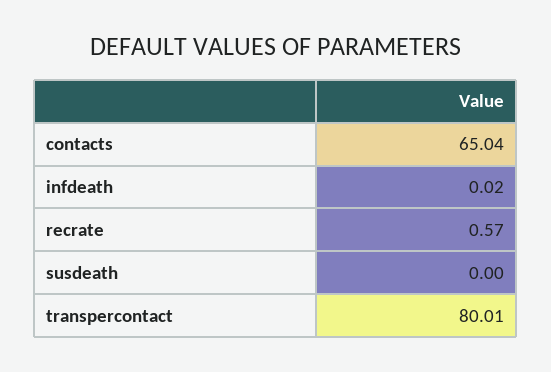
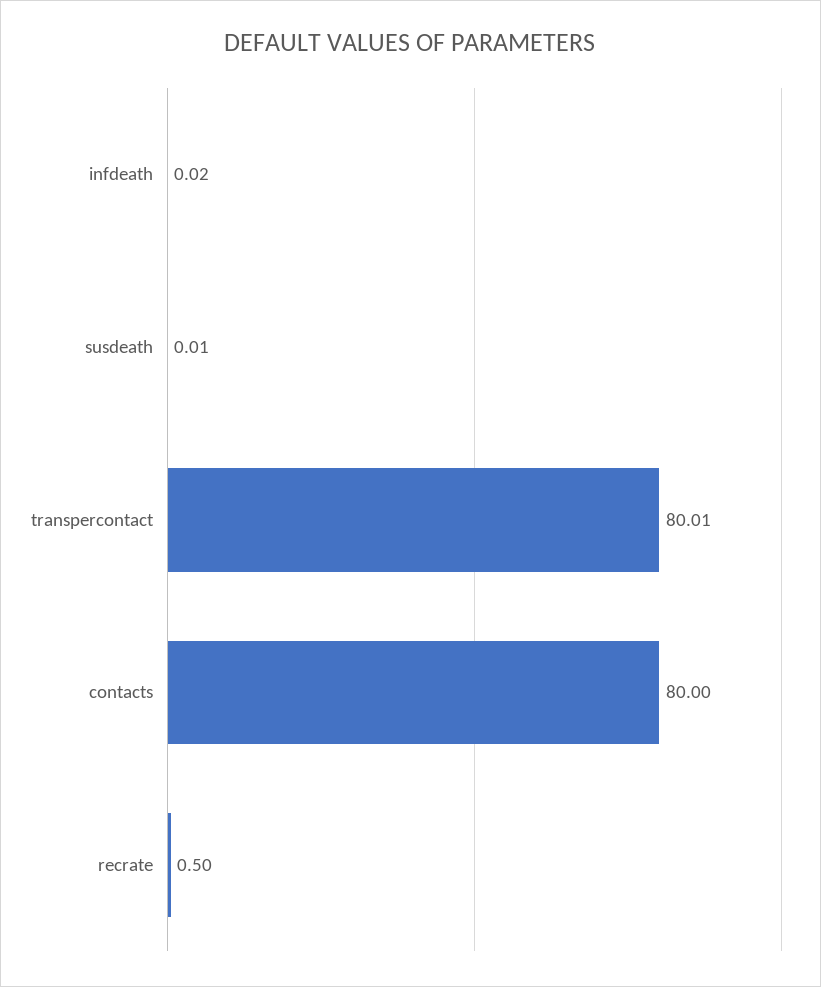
  {
-   "contacts": 65.04,
+   "contacts": 80,
    "infdeath": 0.02,
-   "recrate": 0.57,
+   "recrate": 0.5,
-   "susdeath": 0,
+   "susdeath": 0.01,
    "transpercontact": 80.01
  }

